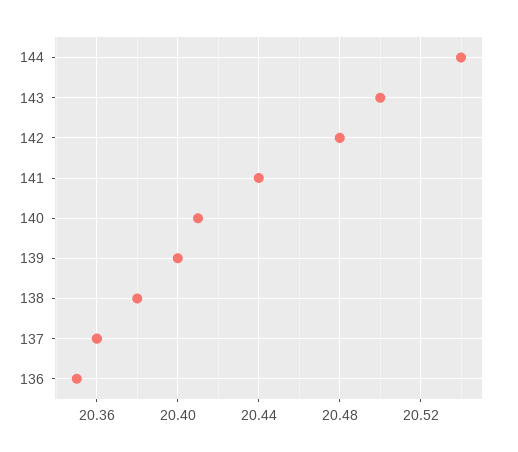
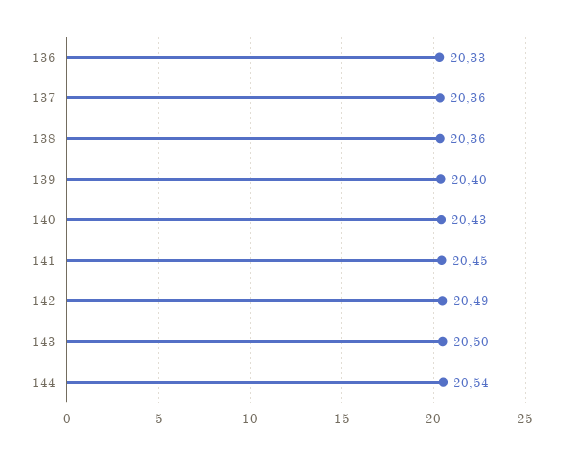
  {
    "144": 20.54,
    "143": 20.5,
-   "142": 20.48,
+   "142": 20.49,
-   "141": 20.44,
+   "141": 20.45,
-   "140": 20.41,
+   "140": 20.43,
    "139": 20.4,
-   "138": 20.38,
+   "138": 20.36,
    "137": 20.36,
-   "136": 20.35
+   "136": 20.33
  }

